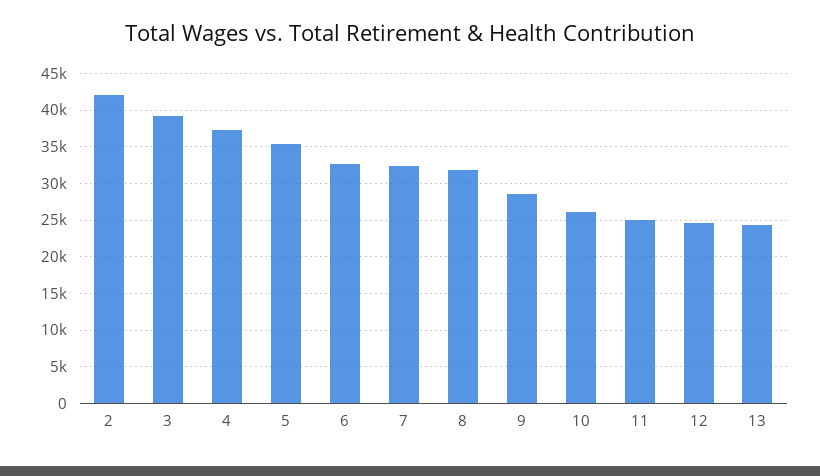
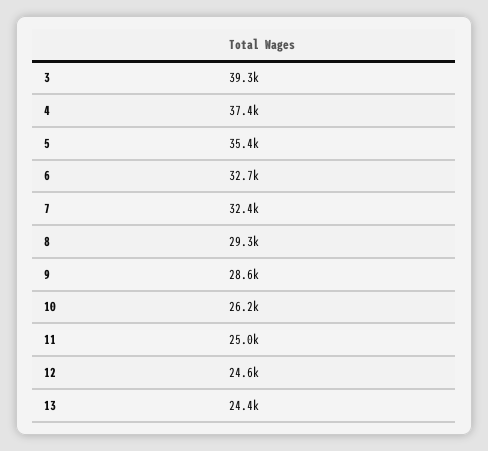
  {
-   "2": 42000,
    "3": 39300,
    "4": 37400,
    "5": 35400,
    "6": 32700,
    "7": 32400,
-   "8": 32000,
+   "8": 29300,
    "9": 28600,
    "10": 26200,
    "11": 25000,
    "12": 24600,
    "13": 24400
  }

